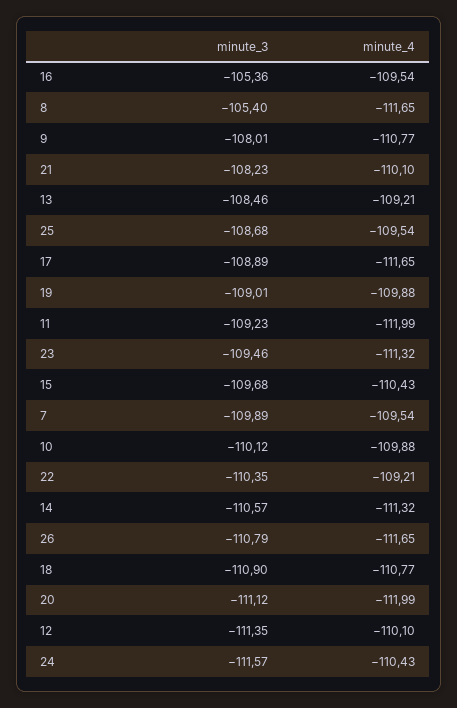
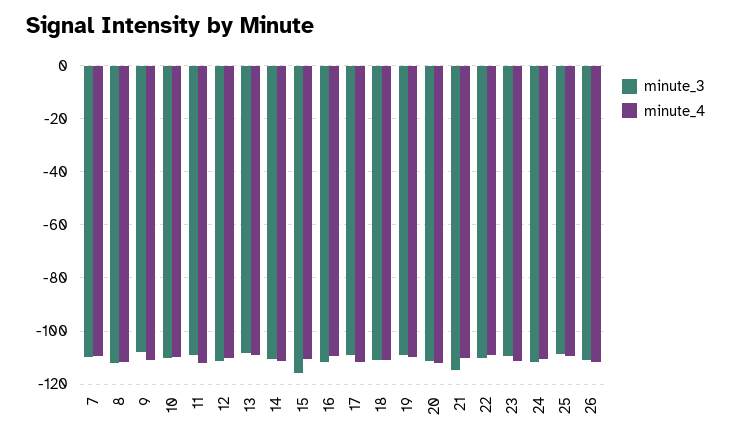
  {
    "minute_3": {
-     "16": -105.36,
+     "16": -112.5,
-     "8": -105.4,
+     "8": -112.5,
      "9": -108.01,
-     "21": -108.23,
+     "21": -115,
      "13": -108.46,
      "25": -108.68,
      "17": -108.89,
      "19": -109.01,
      "11": -109.23,
      "23": -109.46,
-     "15": -109.68,
+     "15": -115,
      "7": -109.89,
      "10": -110.12,
      "22": -110.35,
      "14": -110.57,
      "26": -110.79,
      "18": -110.9,
      "20": -111.12,
      "12": -111.35,
      "24": -111.57
    },
    "minute_4": {
      "16": -109.54,
      "8": -111.65,
      "9": -110.77,
      "21": -110.1,
      "13": -109.21,
      "25": -109.54,
      "17": -111.65,
      "19": -109.88,
      "11": -111.99,
      "23": -111.32,
      "15": -110.43,
      "7": -109.54,
      "10": -109.88,
      "22": -109.21,
      "14": -111.32,
      "26": -111.65,
      "18": -110.77,
      "20": -111.99,
      "12": -110.1,
      "24": -110.43
    }
  }

